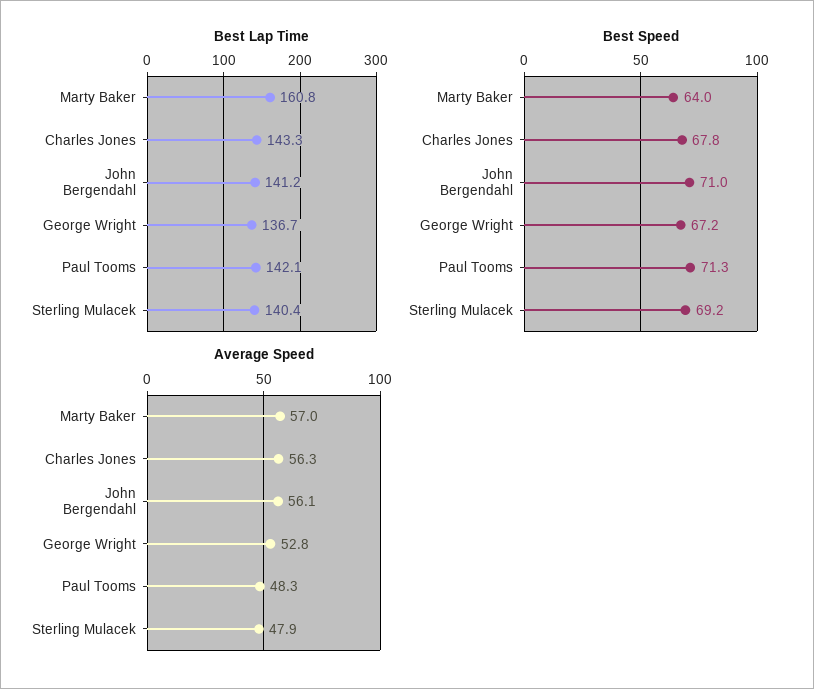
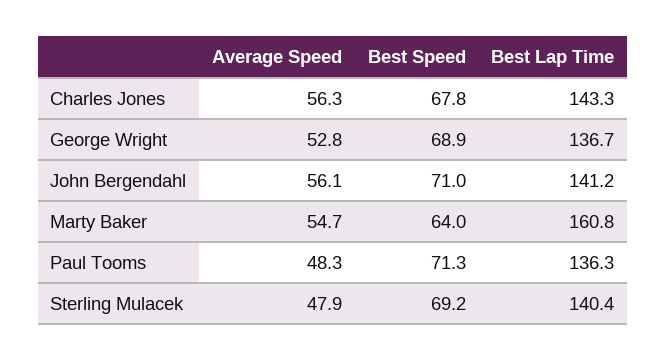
  {
    "Best Lap Time": {
      "Marty Baker": 160.8,
      "Charles Jones": 143.3,
      "John Bergendahl": 141.2,
      "George Wright": 136.7,
-     "Paul Tooms": 142.1,
+     "Paul Tooms": 136.3,
      "Sterling Mulacek": 140.4
    },
    "Best Speed": {
      "Marty Baker": 64,
      "Charles Jones": 67.8,
      "John Bergendahl": 71,
-     "George Wright": 67.2,
+     "George Wright": 68.9,
      "Paul Tooms": 71.3,
      "Sterling Mulacek": 69.2
    },
    "Average Speed": {
-     "Marty Baker": 57,
+     "Marty Baker": 54.7,
      "Charles Jones": 56.3,
      "John Bergendahl": 56.1,
      "George Wright": 52.8,
      "Paul Tooms": 48.3,
      "Sterling Mulacek": 47.9
    }
  }

